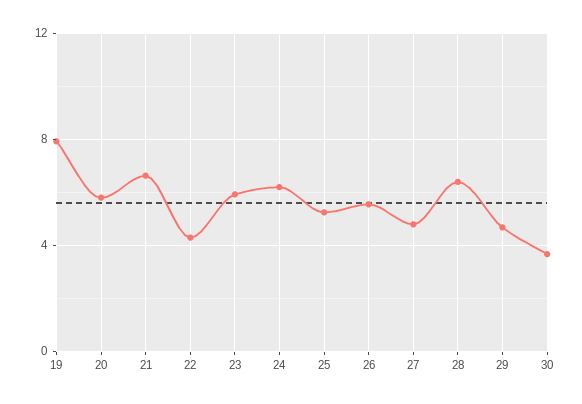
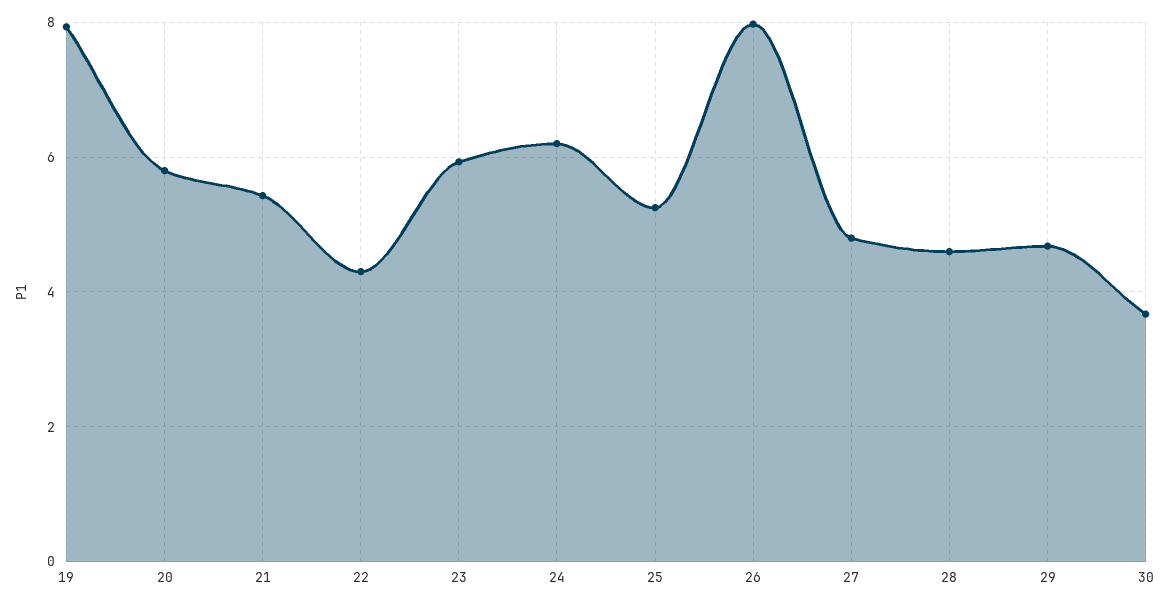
  {
    "19": 8,
    "20": 5.8,
-   "21": 6.5,
+   "21": 5.4,
    "22": 4.4,
    "23": 6,
    "24": 6.2,
    "25": 5.2,
-   "26": 5.5,
+   "26": 8,
    "27": 4.8,
-   "28": 6.5,
+   "28": 4.6,
    "29": 4.6,
    "30": 3.6
  }

